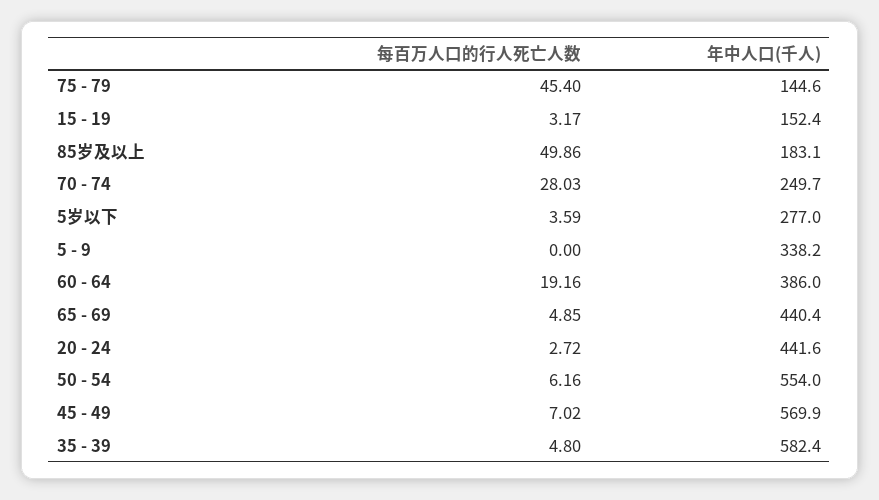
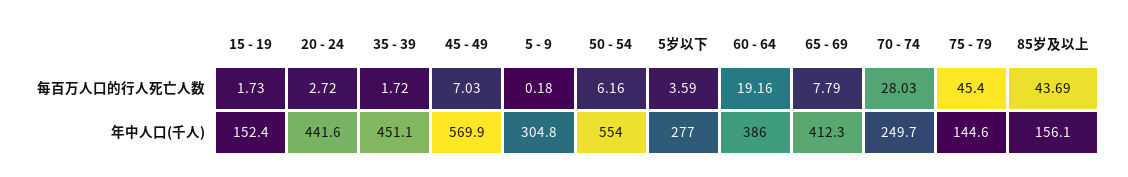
  {
    "每百万人口的行人死亡人数": {
      "75 - 79": 45.4,
-     "15 - 19": 3.17,
+     "15 - 19": 1.73,
-     "85岁及以上": 49.86,
+     "85岁及以上": 43.69,
      "70 - 74": 28.03,
      "5岁以下": 3.59,
-     "5 - 9": 0,
+     "5 - 9": 0.18,
      "60 - 64": 19.16,
-     "65 - 69": 4.85,
+     "65 - 69": 7.79,
      "20 - 24": 2.72,
      "50 - 54": 6.16,
-     "45 - 49": 7.02,
+     "45 - 49": 7.03,
-     "35 - 39": 4.8
+     "35 - 39": 1.72
    },
    "年中人口(千人)": {
      "75 - 79": 144.6,
      "15 - 19": 152.4,
-     "85岁及以上": 183.1,
+     "85岁及以上": 156.1,
      "70 - 74": 249.7,
      "5岁以下": 277,
-     "5 - 9": 338.2,
+     "5 - 9": 304.8,
      "60 - 64": 386,
-     "65 - 69": 440.4,
+     "65 - 69": 412.3,
      "20 - 24": 441.6,
      "50 - 54": 554,
      "45 - 49": 569.9,
-     "35 - 39": 582.4
+     "35 - 39": 451.1
    }
  }

